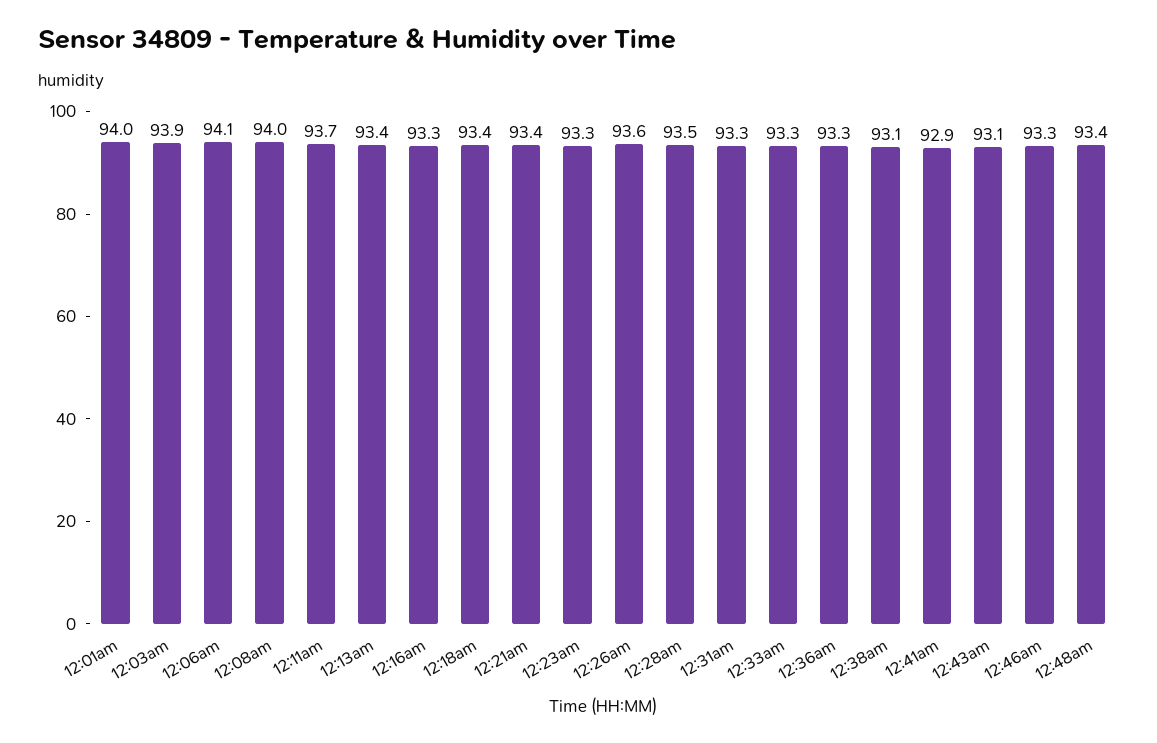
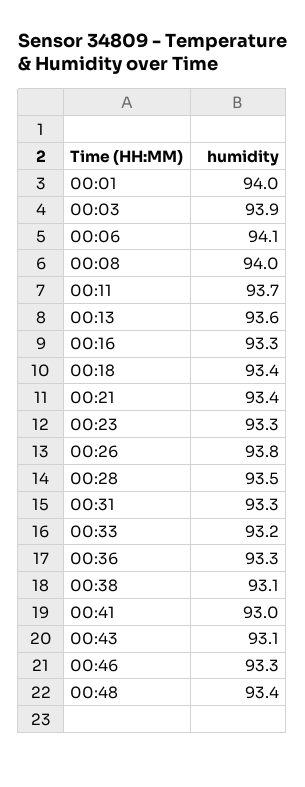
  {
    "12:01am": 94,
    "12:03am": 93.9,
    "12:06am": 94.1,
    "12:08am": 94,
    "12:11am": 93.7,
-   "12:13am": 93.4,
+   "12:13am": 93.6,
    "12:16am": 93.3,
    "12:18am": 93.4,
    "12:21am": 93.4,
    "12:23am": 93.3,
-   "12:26am": 93.6,
+   "12:26am": 93.8,
    "12:28am": 93.5,
    "12:31am": 93.3,
-   "12:33am": 93.3,
+   "12:33am": 93.2,
    "12:36am": 93.3,
    "12:38am": 93.1,
-   "12:41am": 92.9,
+   "12:41am": 93,
    "12:43am": 93.1,
    "12:46am": 93.3,
    "12:48am": 93.4
  }

